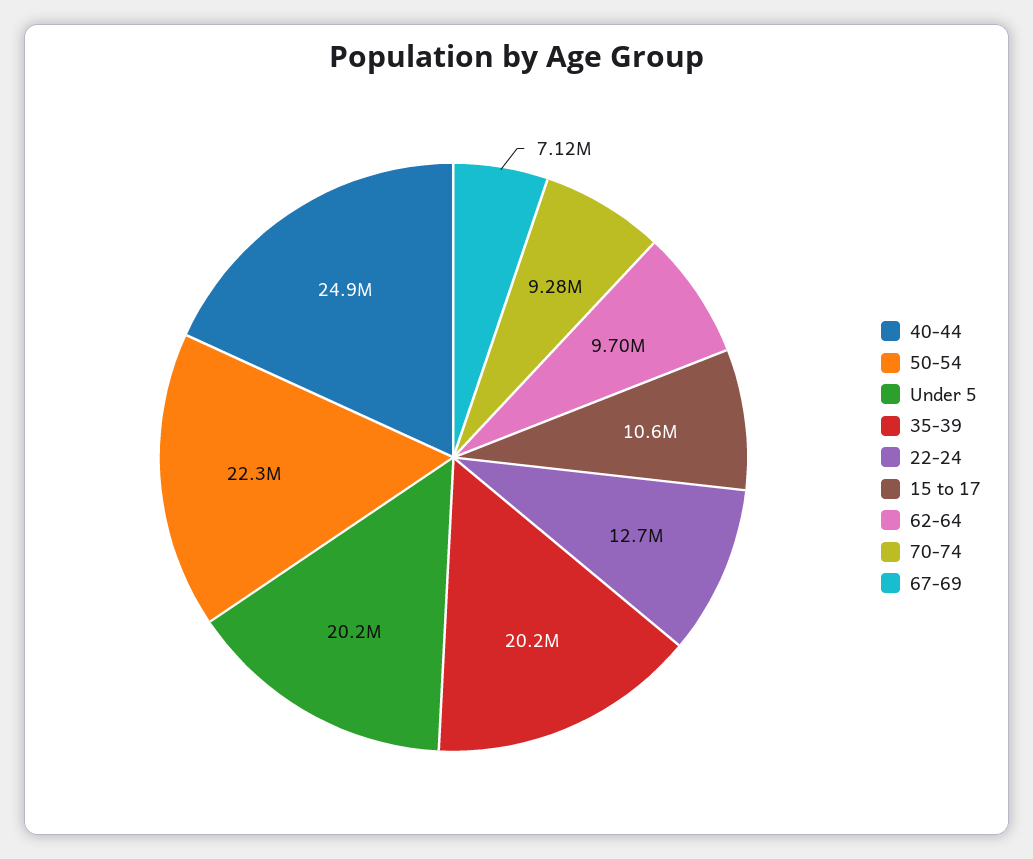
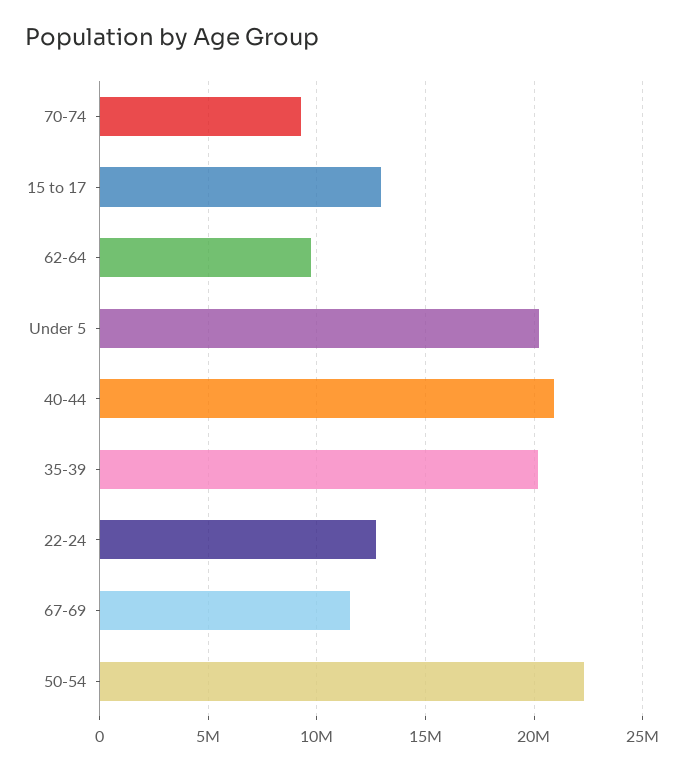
  {
-   "40-44": 24900000,
+   "40-44": 21000000,
    "50-54": 22300000,
    "Under 5": 20200000,
    "35-39": 20200000,
    "22-24": 12700000,
-   "15 to 17": 10600000,
+   "15 to 17": 13000000,
    "62-64": 9700000,
    "70-74": 9280000,
-   "67-69": 7120000
+   "67-69": 11500000
  }

